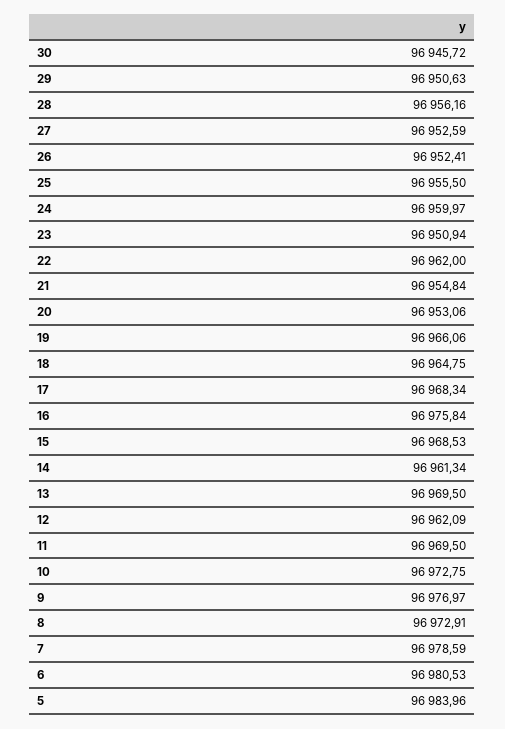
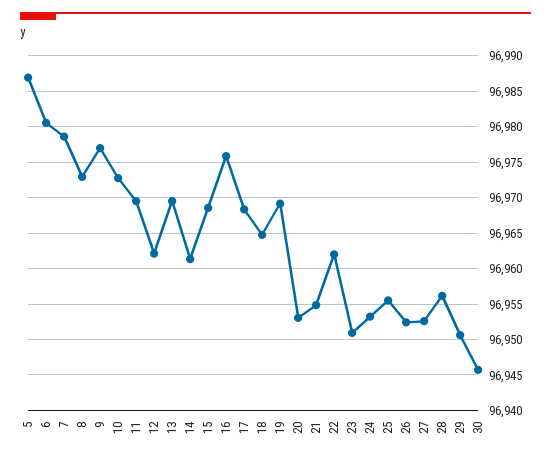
  {
    "30": 96945.72,
    "29": 96950.63,
    "28": 96956.16,
    "27": 96952.59,
    "26": 96952.41,
    "25": 96955.5,
-   "24": 96959.97,
+   "24": 96953,
    "23": 96950.94,
    "22": 96962,
    "21": 96954.84,
    "20": 96953.06,
-   "19": 96966.06,
+   "19": 96969,
    "18": 96964.75,
    "17": 96968.34,
    "16": 96975.84,
    "15": 96968.53,
    "14": 96961.34,
    "13": 96969.5,
    "12": 96962.09,
    "11": 96969.5,
    "10": 96972.75,
    "9": 96976.97,
    "8": 96972.91,
    "7": 96978.59,
    "6": 96980.53,
-   "5": 96983.96
+   "5": 96987
  }

